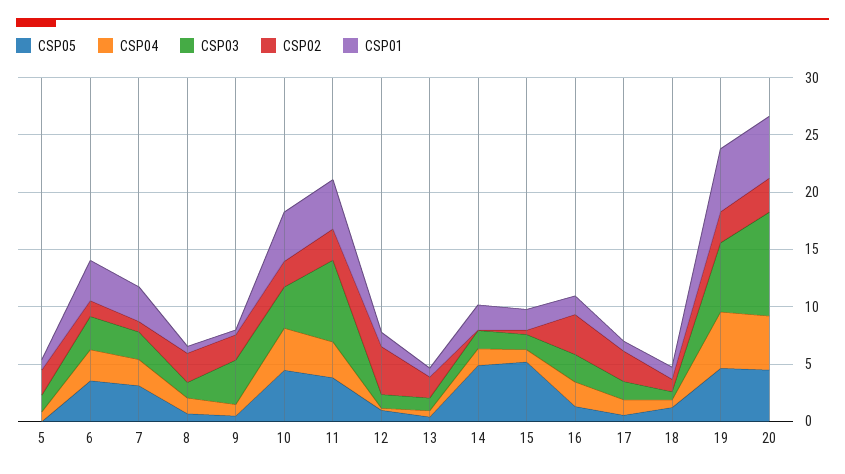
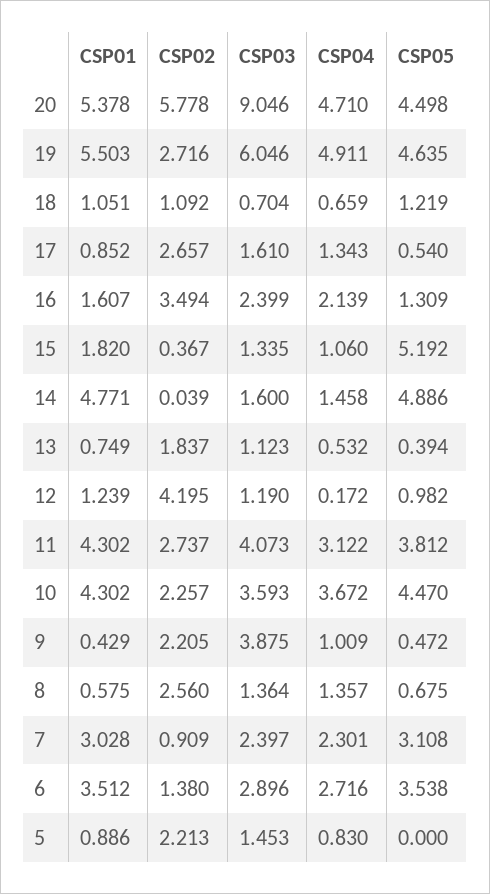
  {
    "CSP05": {
      "5": 0,
      "6": 3.538,
      "7": 3.108,
      "8": 0.675,
      "9": 0.472,
      "10": 4.47,
      "11": 3.812,
      "12": 0.982,
      "13": 0.394,
      "14": 4.886,
      "15": 5.192,
      "16": 1.309,
      "17": 0.54,
      "18": 1.219,
      "19": 4.635,
      "20": 4.498
    },
    "CSP04": {
      "5": 0.83,
      "6": 2.716,
      "7": 2.301,
      "8": 1.357,
      "9": 1.009,
      "10": 3.672,
      "11": 3.122,
      "12": 0.172,
      "13": 0.532,
      "14": 1.458,
      "15": 1.06,
      "16": 2.139,
      "17": 1.343,
      "18": 0.659,
      "19": 4.911,
      "20": 4.71
    },
    "CSP03": {
      "5": 1.453,
      "6": 2.896,
      "7": 2.397,
      "8": 1.364,
      "9": 3.875,
      "10": 3.593,
-     "11": 7,
+     "11": 4.073,
      "12": 1.19,
      "13": 1.123,
      "14": 1.6,
      "15": 1.335,
      "16": 2.399,
      "17": 1.61,
      "18": 0.704,
      "19": 6.046,
      "20": 9.046
    },
    "CSP02": {
      "5": 2.213,
      "6": 1.38,
      "7": 0.909,
      "8": 2.56,
      "9": 2.205,
      "10": 2.257,
      "11": 2.737,
      "12": 4.195,
      "13": 1.837,
      "14": 0.039,
      "15": 0.367,
      "16": 3.494,
      "17": 2.657,
      "18": 1.092,
      "19": 2.716,
-     "20": 3
+     "20": 5.778
    },
    "CSP01": {
      "5": 0.886,
      "6": 3.512,
      "7": 3.028,
      "8": 0.575,
      "9": 0.429,
      "10": 4.302,
      "11": 4.302,
      "12": 1.239,
      "13": 0.749,
-     "14": 2,
+     "14": 4.771,
      "15": 1.82,
      "16": 1.607,
      "17": 0.852,
      "18": 1.051,
      "19": 5.503,
      "20": 5.378
    }
  }

